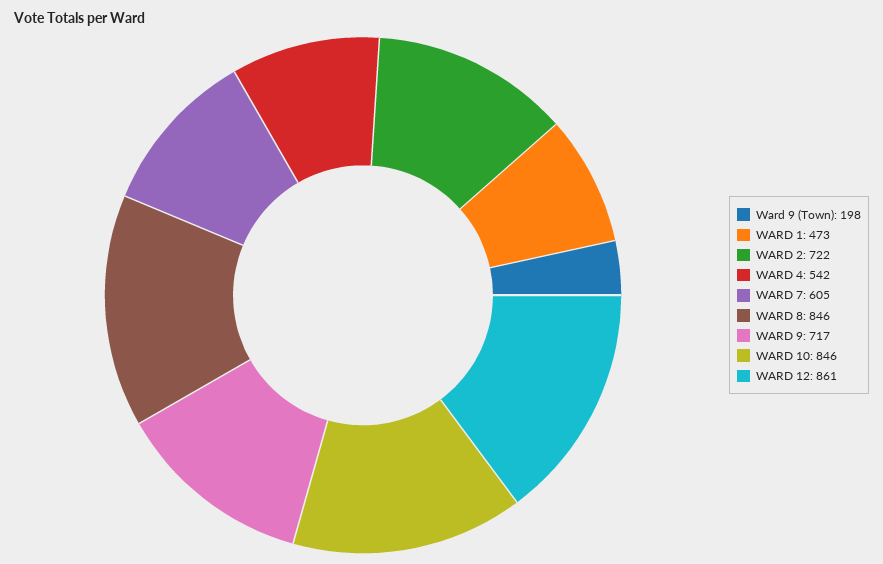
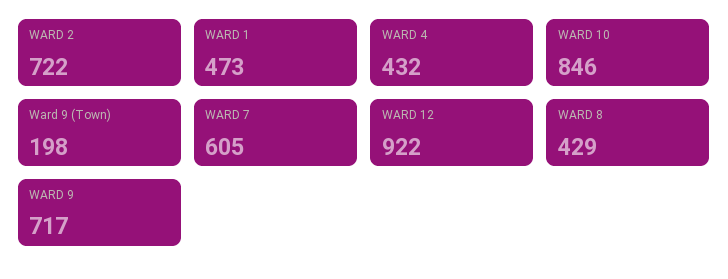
  {
    "Ward 9 (Town)": 198,
    "WARD 1": 473,
    "WARD 2": 722,
-   "WARD 4": 542,
+   "WARD 4": 432,
    "WARD 7": 605,
-   "WARD 8": 846,
+   "WARD 8": 429,
    "WARD 9": 717,
    "WARD 10": 846,
-   "WARD 12": 861
+   "WARD 12": 922
  }

